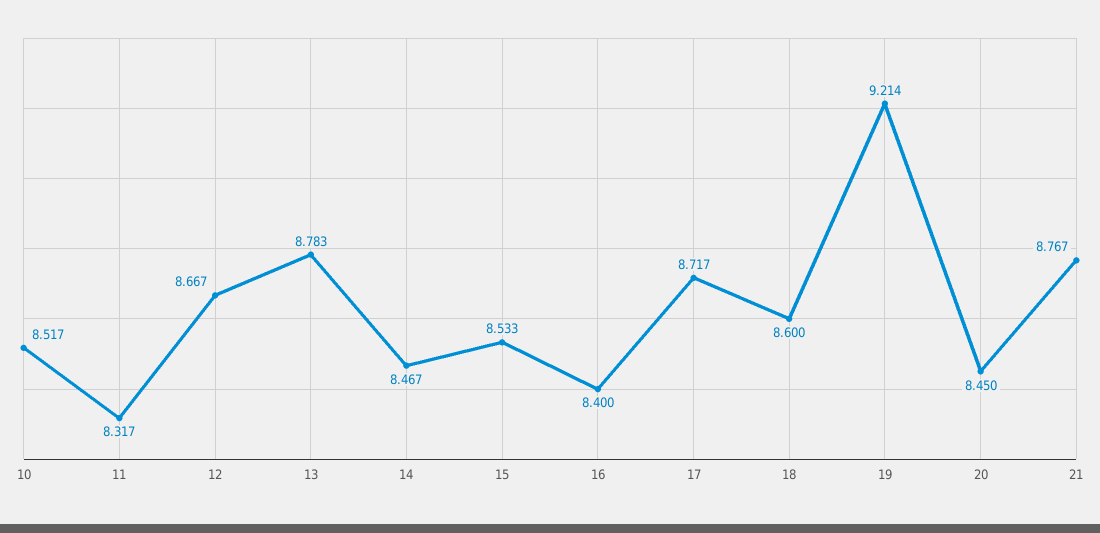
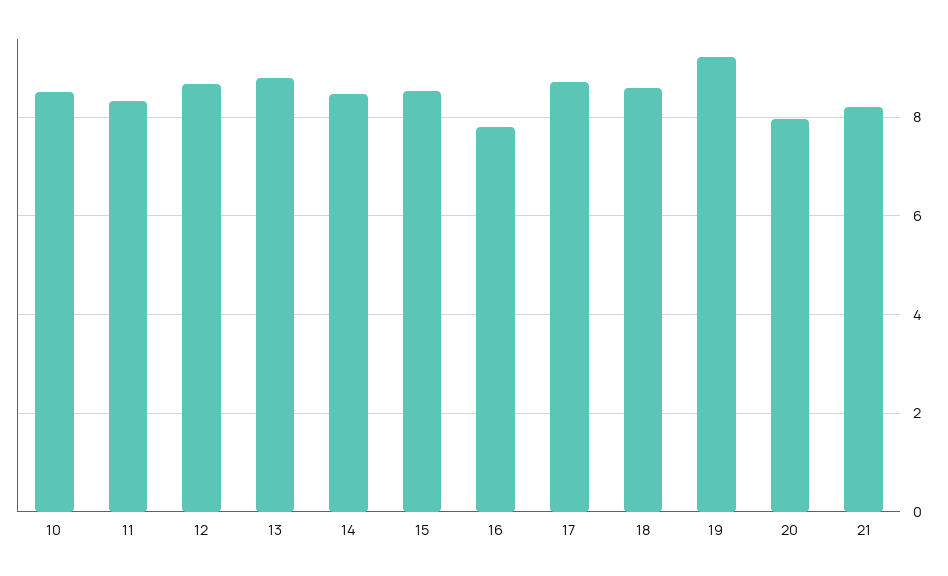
  {
    "10": 8.517,
    "11": 8.317,
    "12": 8.667,
    "13": 8.783,
    "14": 8.467,
    "15": 8.533,
-   "16": 8.4,
+   "16": 7.8,
    "17": 8.717,
    "18": 8.6,
    "19": 9.214,
-   "20": 8.45,
+   "20": 8,
-   "21": 8.767
+   "21": 8.2
  }

